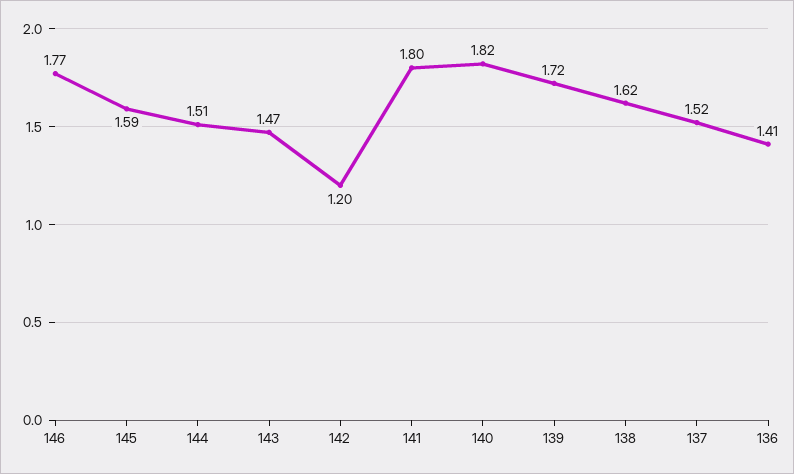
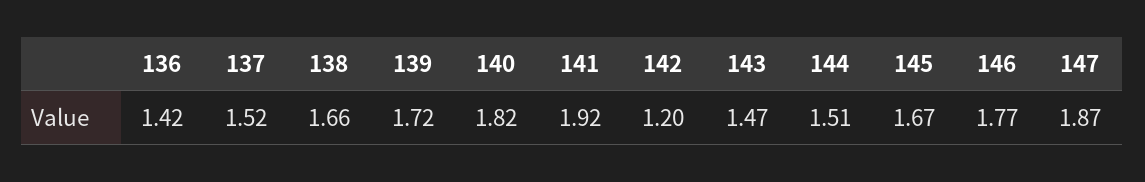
  {
    "146": 1.77,
-   "145": 1.59,
+   "145": 1.67,
    "144": 1.51,
    "143": 1.47,
    "142": 1.2,
-   "141": 1.8,
+   "141": 1.92,
    "140": 1.82,
    "139": 1.72,
-   "138": 1.62,
+   "138": 1.66,
    "137": 1.52,
-   "136": 1.41
+   "136": 1.42,
+   "147": 1.87
  }

